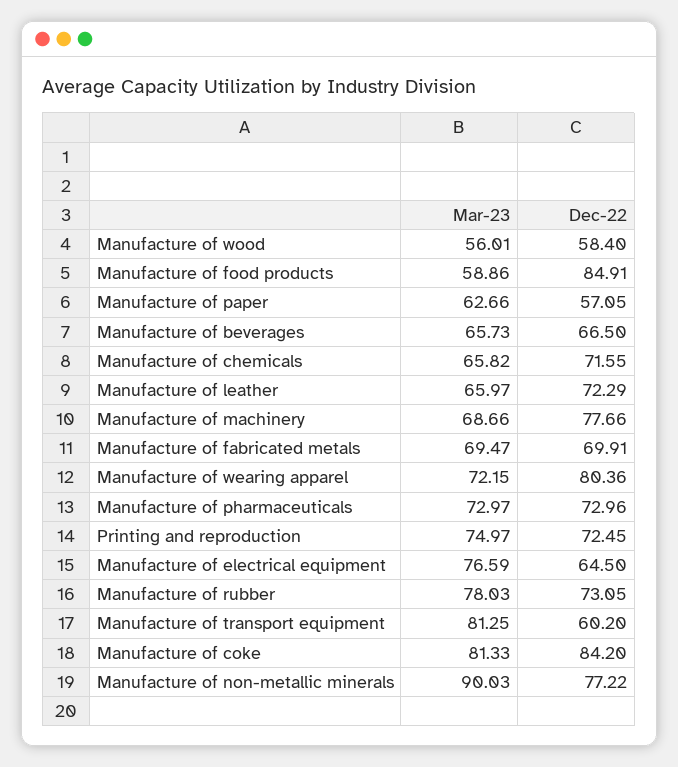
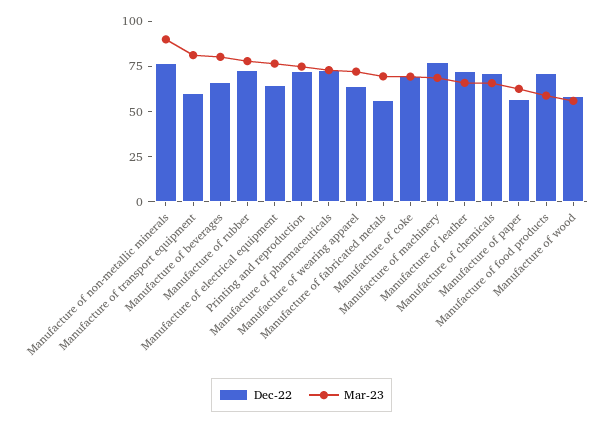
  {
    "Mar-23": {
      "Manufacture of wood": 56.01,
      "Manufacture of food products": 58.86,
      "Manufacture of paper": 62.66,
-     "Manufacture of beverages": 65.73,
+     "Manufacture of beverages": 80,
      "Manufacture of chemicals": 65.82,
      "Manufacture of leather": 65.97,
      "Manufacture of machinery": 68.66,
      "Manufacture of fabricated metals": 69.47,
      "Manufacture of wearing apparel": 72.15,
      "Manufacture of pharmaceuticals": 72.97,
      "Printing and reproduction": 74.97,
      "Manufacture of electrical equipment": 76.59,
      "Manufacture of rubber": 78.03,
      "Manufacture of transport equipment": 81.25,
-     "Manufacture of coke": 81.33,
+     "Manufacture of coke": 70,
      "Manufacture of non-metallic minerals": 90.03
    },
    "Dec-22": {
      "Manufacture of wood": 58.4,
-     "Manufacture of food products": 84.91,
+     "Manufacture of food products": 70,
      "Manufacture of paper": 57.05,
      "Manufacture of beverages": 66.5,
      "Manufacture of chemicals": 71.55,
      "Manufacture of leather": 72.29,
      "Manufacture of machinery": 77.66,
-     "Manufacture of fabricated metals": 69.91,
+     "Manufacture of fabricated metals": 55,
-     "Manufacture of wearing apparel": 80.36,
+     "Manufacture of wearing apparel": 65,
      "Manufacture of pharmaceuticals": 72.96,
      "Printing and reproduction": 72.45,
      "Manufacture of electrical equipment": 64.5,
      "Manufacture of rubber": 73.05,
      "Manufacture of transport equipment": 60.2,
-     "Manufacture of coke": 84.2,
+     "Manufacture of coke": 70,
      "Manufacture of non-metallic minerals": 77.22
    }
  }

